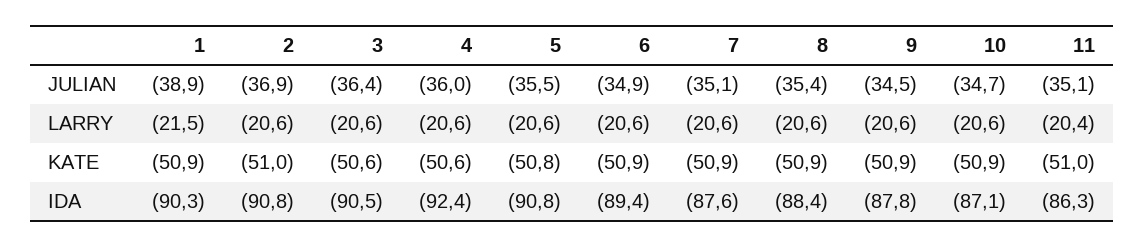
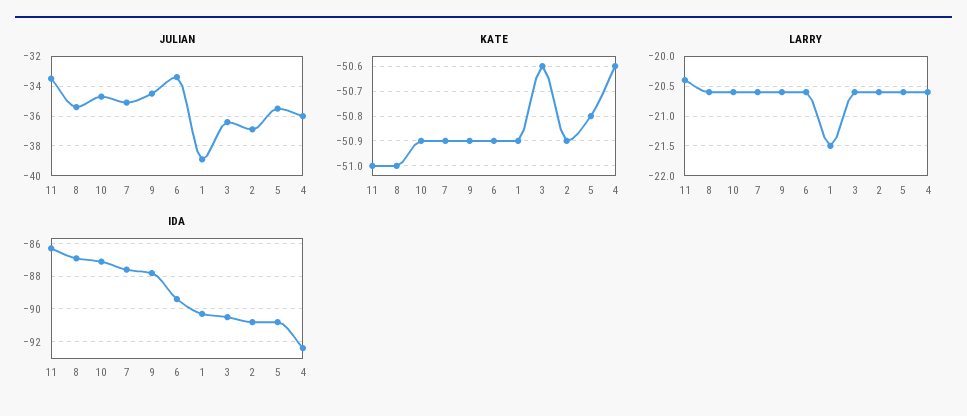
  {
    "JULIAN": {
      "1": -38.9,
      "2": -36.9,
      "3": -36.4,
      "4": -36,
      "5": -35.5,
-     "6": -34.9,
+     "6": -33.5,
      "7": -35.1,
      "8": -35.4,
      "9": -34.5,
      "10": -34.7,
-     "11": -35.1
+     "11": -33.5
    },
    "LARRY": {
      "1": -21.5,
      "2": -20.6,
      "3": -20.6,
      "4": -20.6,
      "5": -20.6,
      "6": -20.6,
      "7": -20.6,
      "8": -20.6,
      "9": -20.6,
      "10": -20.6,
      "11": -20.4
    },
    "KATE": {
      "1": -50.9,
-     "2": -51,
+     "2": -50.9,
      "3": -50.6,
      "4": -50.6,
      "5": -50.8,
      "6": -50.9,
      "7": -50.9,
-     "8": -50.9,
+     "8": -51,
      "9": -50.9,
      "10": -50.9,
      "11": -51
    },
    "IDA": {
      "1": -90.3,
      "2": -90.8,
      "3": -90.5,
      "4": -92.4,
      "5": -90.8,
      "6": -89.4,
      "7": -87.6,
-     "8": -88.4,
+     "8": -87,
      "9": -87.8,
      "10": -87.1,
      "11": -86.3
    }
  }

